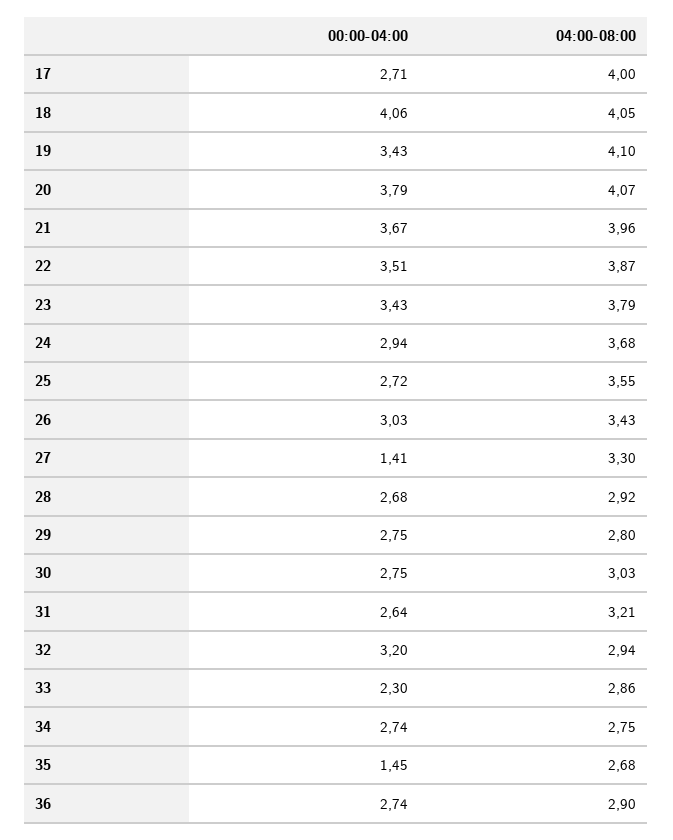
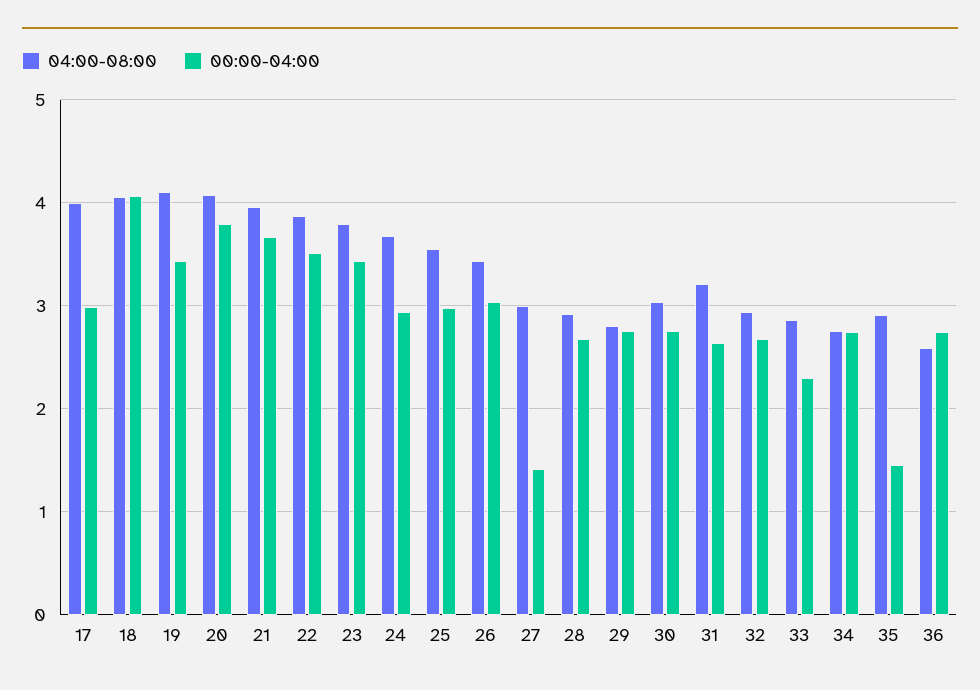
  {
    "00:00-04:00": {
-     "17": 2.71,
+     "17": 3,
      "18": 4.06,
      "19": 3.43,
      "20": 3.79,
      "21": 3.67,
      "22": 3.51,
      "23": 3.43,
      "24": 2.94,
-     "25": 2.72,
+     "25": 3,
      "26": 3.03,
      "27": 1.41,
      "28": 2.68,
      "29": 2.75,
      "30": 2.75,
      "31": 2.64,
-     "32": 3.2,
+     "32": 2.7,
      "33": 2.3,
      "34": 2.74,
      "35": 1.45,
      "36": 2.74
    },
    "04:00-08:00": {
      "17": 4,
      "18": 4.05,
      "19": 4.1,
      "20": 4.07,
      "21": 3.96,
      "22": 3.87,
      "23": 3.79,
      "24": 3.68,
      "25": 3.55,
      "26": 3.43,
-     "27": 3.3,
+     "27": 3,
      "28": 2.92,
      "29": 2.8,
      "30": 3.03,
      "31": 3.21,
      "32": 2.94,
      "33": 2.86,
      "34": 2.75,
-     "35": 2.68,
+     "35": 2.9,
-     "36": 2.9
+     "36": 2.6
    }
  }

